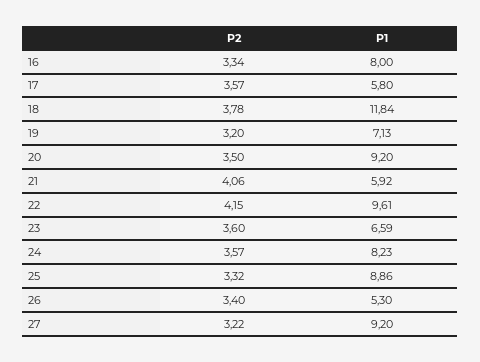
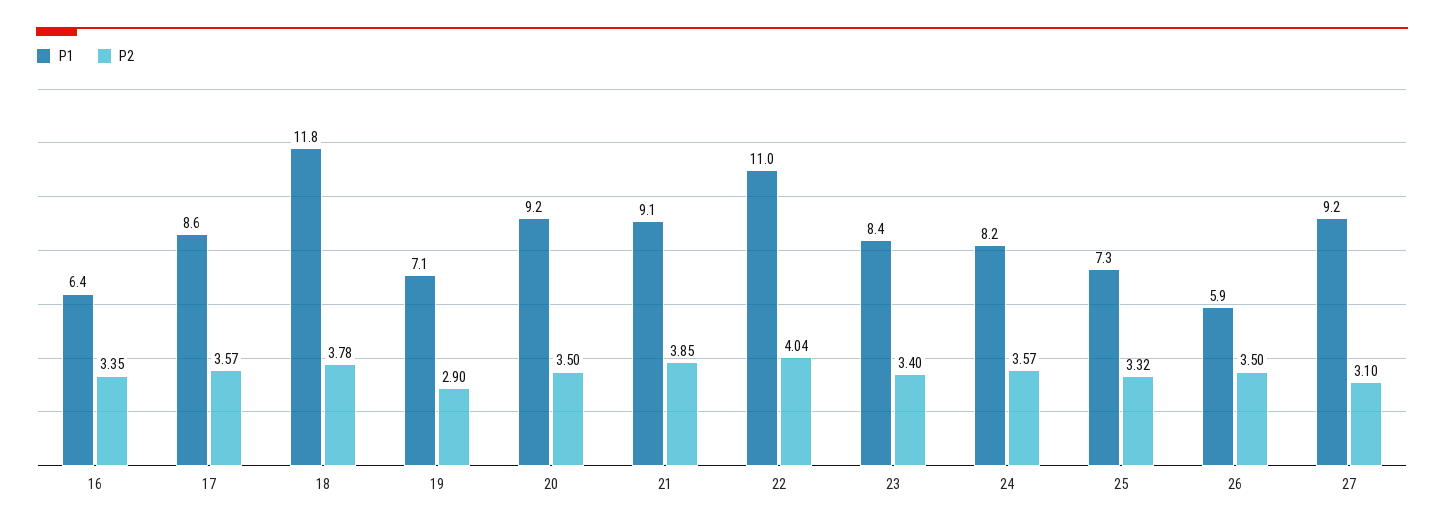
  {
    "P2": {
-     "16": 3.34,
+     "16": 3.35,
      "17": 3.57,
      "18": 3.78,
-     "19": 3.2,
+     "19": 2.9,
      "20": 3.5,
-     "21": 4.06,
+     "21": 3.85,
-     "22": 4.15,
+     "22": 4.04,
-     "23": 3.6,
+     "23": 3.4,
      "24": 3.57,
      "25": 3.32,
-     "26": 3.4,
+     "26": 3.5,
-     "27": 3.22
+     "27": 3.1
    },
    "P1": {
-     "16": 8,
+     "16": 6.4,
-     "17": 5.8,
+     "17": 8.6,
      "18": 11.84,
      "19": 7.13,
      "20": 9.2,
-     "21": 5.92,
+     "21": 9.1,
-     "22": 9.61,
+     "22": 11,
-     "23": 6.59,
+     "23": 8.4,
      "24": 8.23,
-     "25": 8.86,
+     "25": 7.3,
-     "26": 5.3,
+     "26": 5.9,
      "27": 9.2
    }
  }

